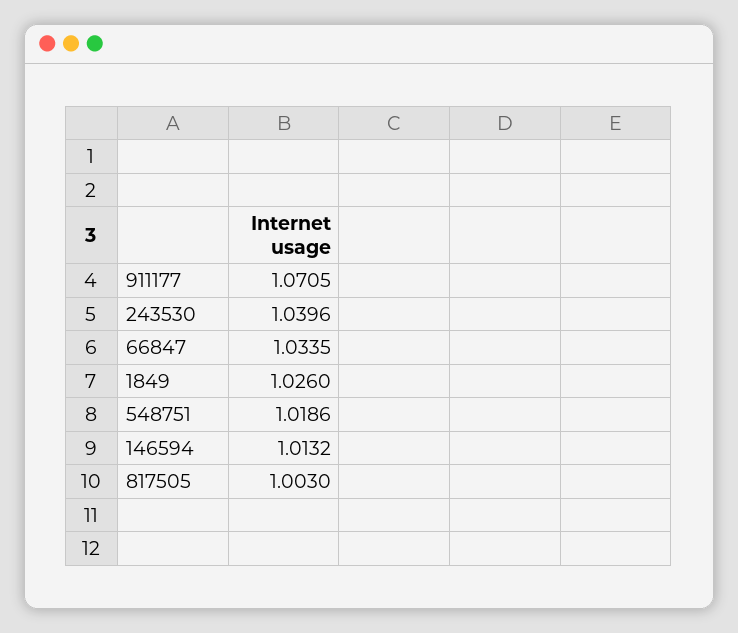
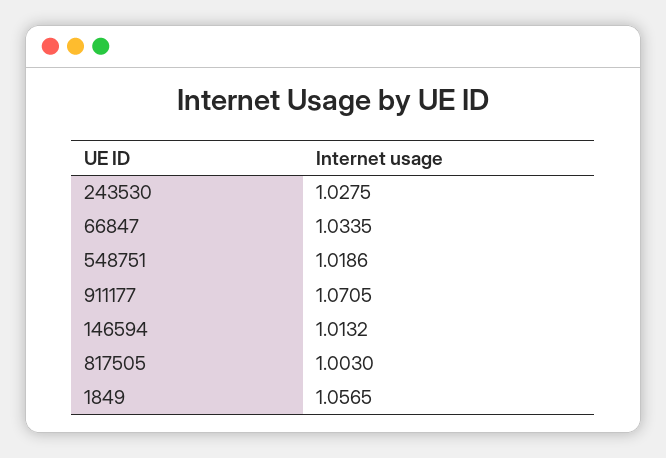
  {
    "911177": 1.0705,
-   "243530": 1.0396,
+   "243530": 1.0275,
    "66847": 1.0335,
-   "1849": 1.026,
+   "1849": 1.0565,
    "548751": 1.0186,
    "146594": 1.0132,
    "817505": 1.003
  }

